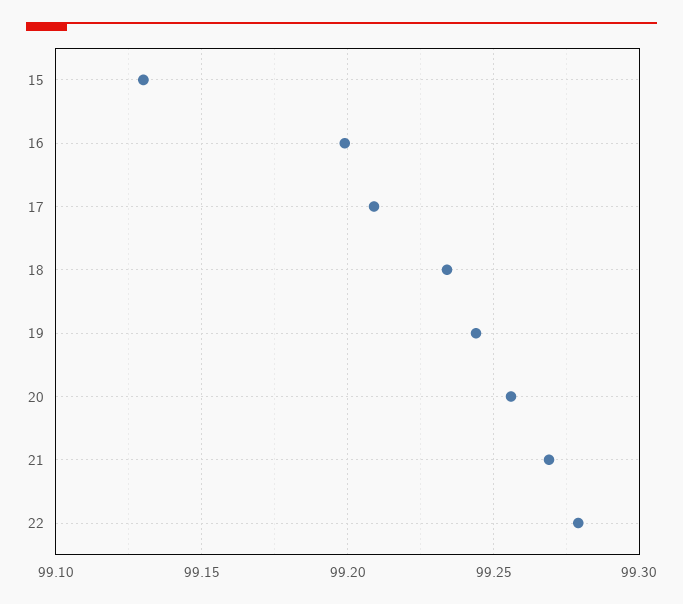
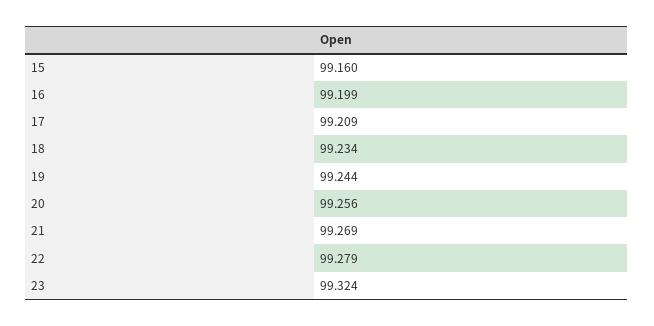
  {
-   "15": 99.13,
+   "15": 99.16,
    "16": 99.199,
    "17": 99.209,
    "18": 99.234,
    "19": 99.244,
    "20": 99.256,
    "21": 99.269,
-   "22": 99.279
+   "22": 99.279,
+   "23": 99.324
  }

